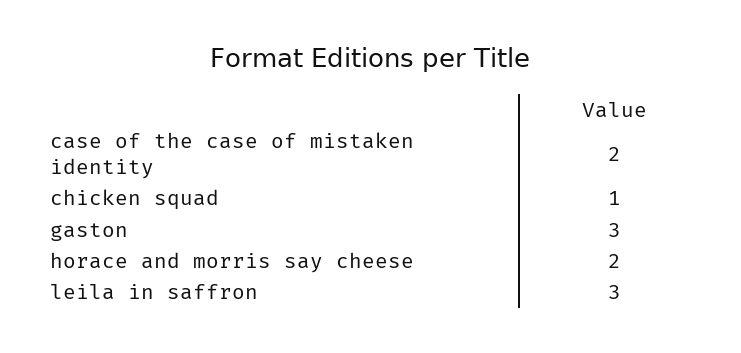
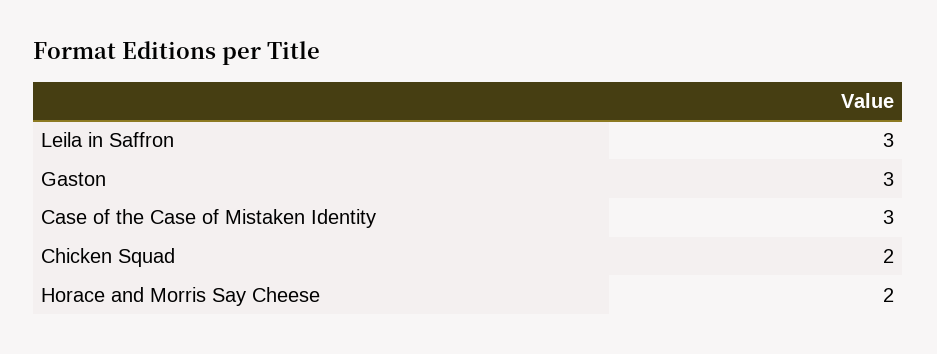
  {
-   "case of the case of mistaken identity": 2,
+   "case of the case of mistaken identity": 3,
-   "chicken squad": 1,
+   "chicken squad": 2,
    "gaston": 3,
    "horace and morris say cheese": 2,
    "leila in saffron": 3
  }

